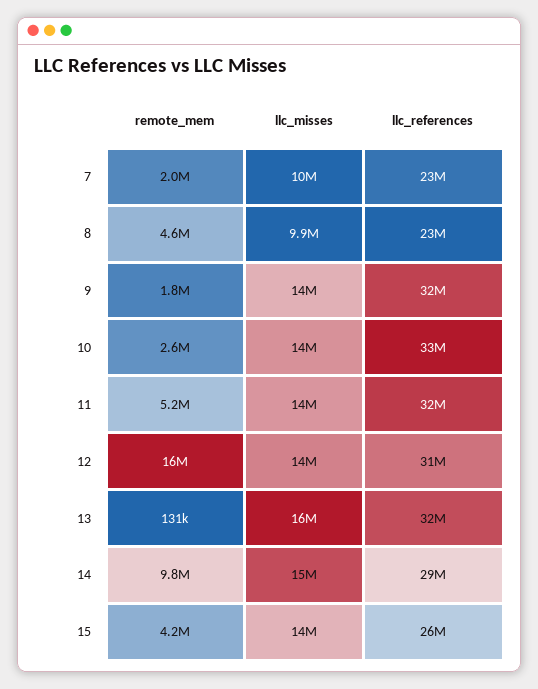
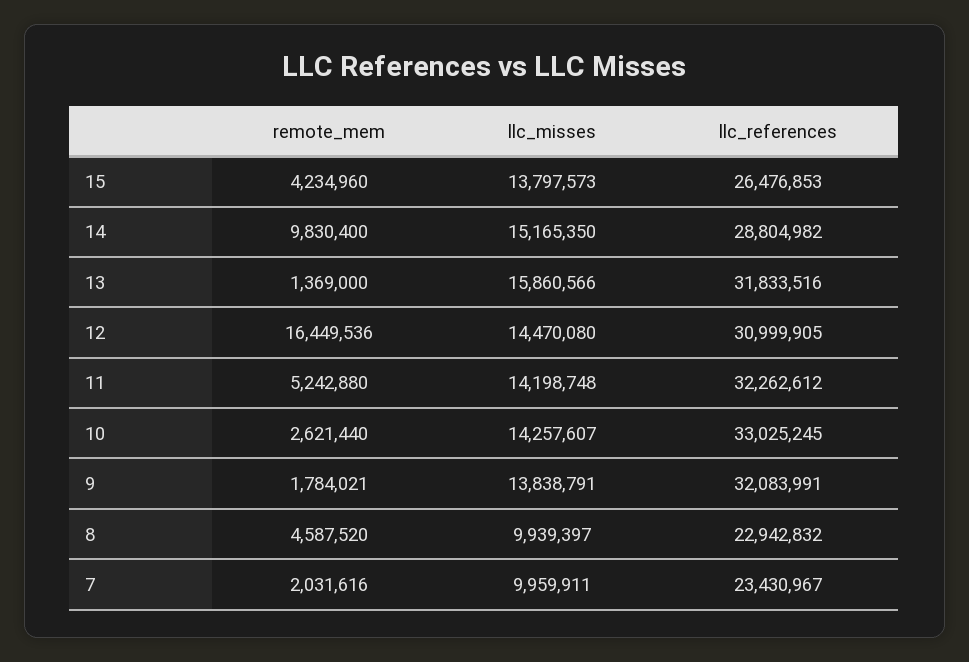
  {
    "remote_mem": {
      "7": 2031616,
      "8": 4587520,
      "9": 1784021,
      "10": 2621440,
      "11": 5242880,
      "12": 16449536,
-     "13": 131000,
+     "13": 1369000,
      "14": 9830400,
      "15": 4234960
    },
    "llc_misses": {
      "7": 9959911,
      "8": 9939397,
      "9": 13838791,
      "10": 14257607,
      "11": 14198748,
      "12": 14470080,
      "13": 15860566,
      "14": 15165350,
      "15": 13797573
    },
    "llc_references": {
      "7": 23430967,
      "8": 22942832,
      "9": 32083991,
      "10": 33025245,
      "11": 32262612,
      "12": 30999905,
      "13": 31833516,
      "14": 28804982,
      "15": 26476853
    }
  }

